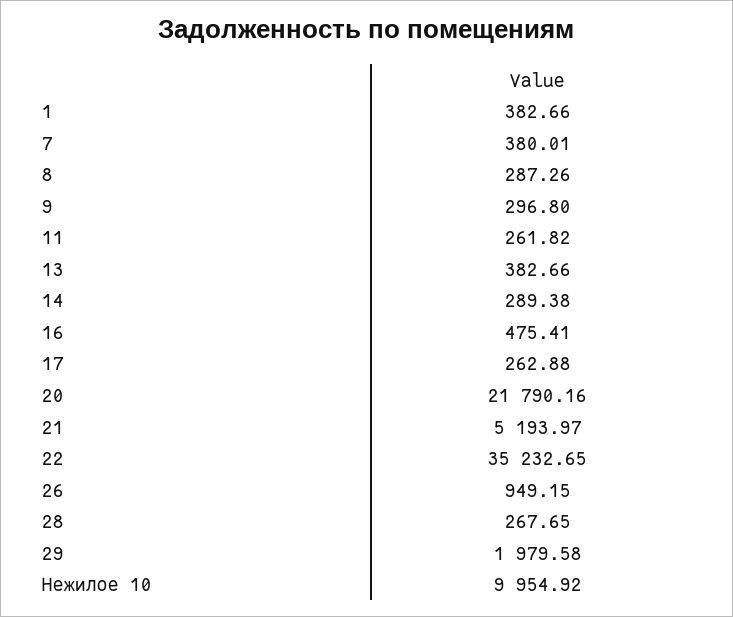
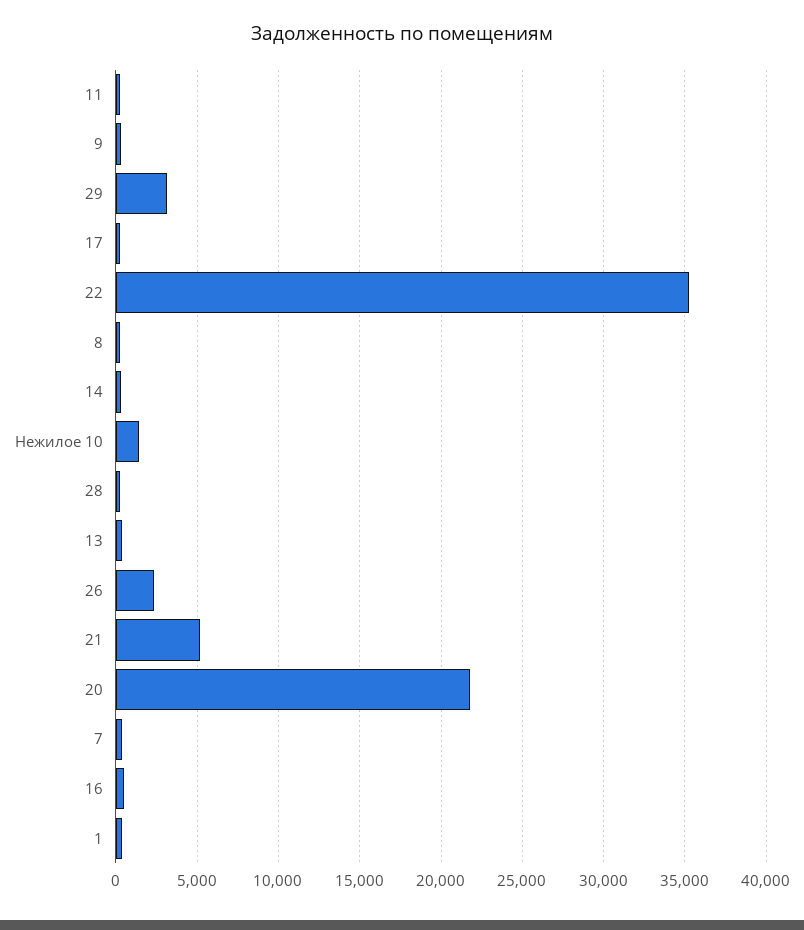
  {
    "1": 382.66,
    "7": 380.01,
    "8": 287.26,
    "9": 296.8,
    "11": 261.82,
    "13": 382.66,
    "14": 289.38,
    "16": 475.41,
    "17": 262.88,
    "20": 21790.16,
    "21": 5193.97,
    "22": 35232.65,
-   "26": 949.15,
+   "26": 2500,
    "28": 267.65,
-   "29": 1979.58,
+   "29": 3000,
-   "Нежилое 10": 9954.92
+   "Нежилое 10": 1500
  }

